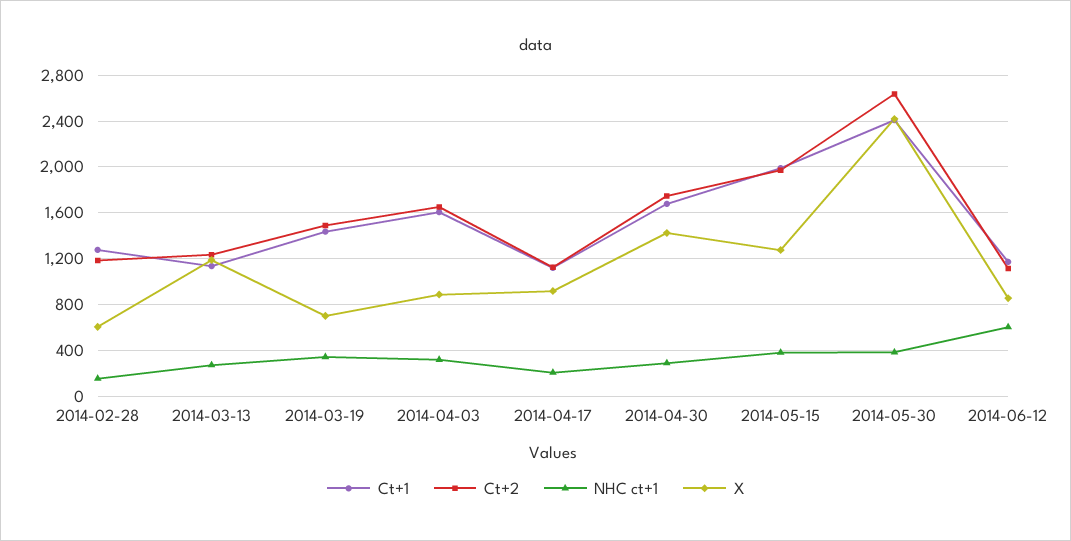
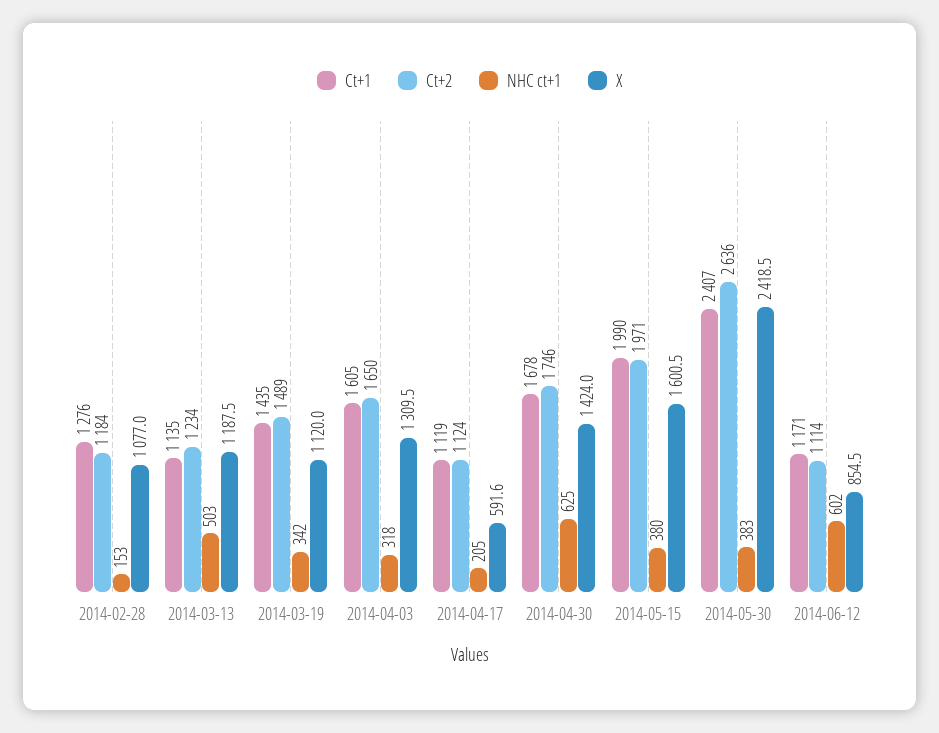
  {
    "Ct+1": {
      "2014-02-28": 1276,
      "2014-03-13": 1135,
      "2014-03-19": 1435,
      "2014-04-03": 1605,
      "2014-04-17": 1119,
      "2014-04-30": 1678,
      "2014-05-15": 1990,
      "2014-05-30": 2407,
      "2014-06-12": 1171
    },
    "Ct+2": {
      "2014-02-28": 1184,
      "2014-03-13": 1234,
      "2014-03-19": 1489,
      "2014-04-03": 1650,
      "2014-04-17": 1124,
      "2014-04-30": 1746,
      "2014-05-15": 1971,
      "2014-05-30": 2636,
      "2014-06-12": 1114
    },
    "NHC ct+1": {
      "2014-02-28": 153,
-     "2014-03-13": 300,
+     "2014-03-13": 503,
      "2014-03-19": 342,
      "2014-04-03": 318,
      "2014-04-17": 205,
-     "2014-04-30": 300,
+     "2014-04-30": 625,
      "2014-05-15": 380,
      "2014-05-30": 383,
      "2014-06-12": 602
    },
    "X": {
-     "2014-02-28": 600,
+     "2014-02-28": 1077,
      "2014-03-13": 1187.5,
-     "2014-03-19": 700,
+     "2014-03-19": 1120,
-     "2014-04-03": 900,
+     "2014-04-03": 1309.5,
-     "2014-04-17": 900,
+     "2014-04-17": 591.6,
      "2014-04-30": 1424,
-     "2014-05-15": 1300,
+     "2014-05-15": 1600.5,
      "2014-05-30": 2418.5,
      "2014-06-12": 854.5
    }
  }

